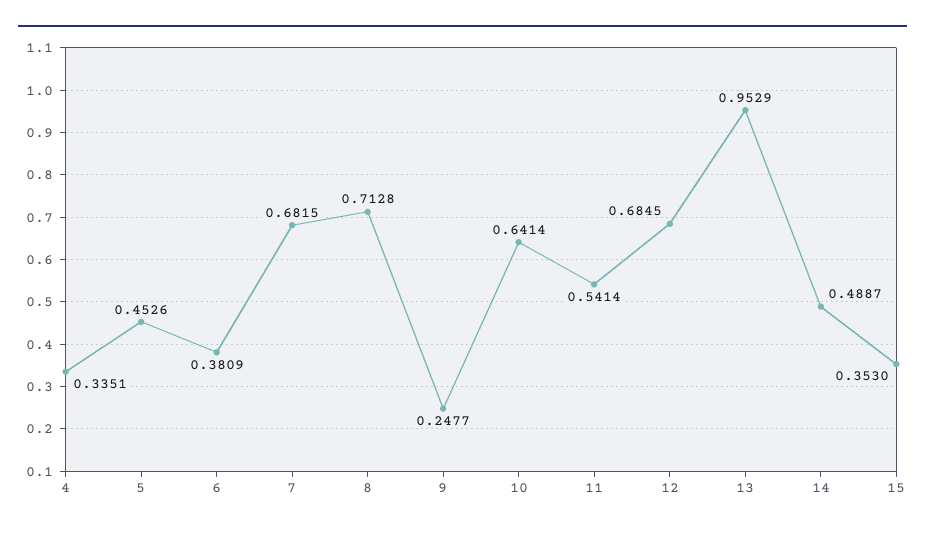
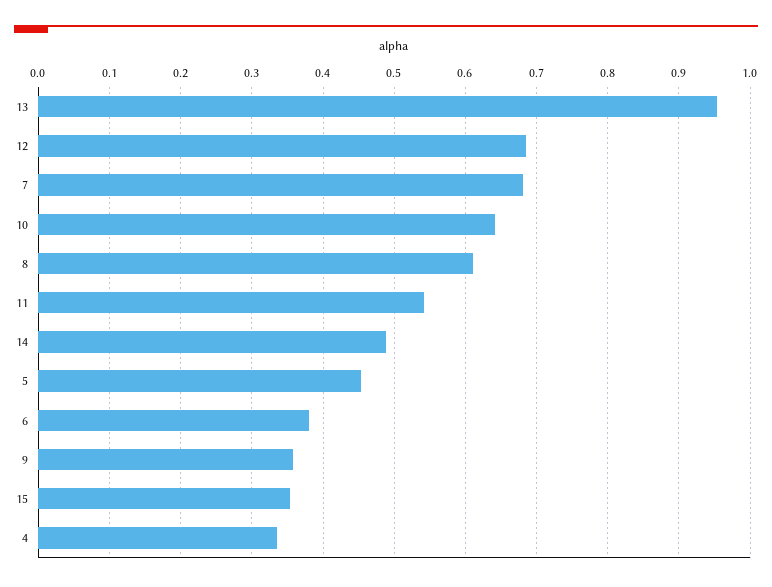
  {
    "4": 0.3351,
    "5": 0.4526,
    "6": 0.3809,
    "7": 0.6815,
-   "8": 0.7128,
+   "8": 0.61,
-   "9": 0.2477,
+   "9": 0.36,
    "10": 0.6414,
    "11": 0.5414,
    "12": 0.6845,
    "13": 0.9529,
    "14": 0.4887,
    "15": 0.353
  }

